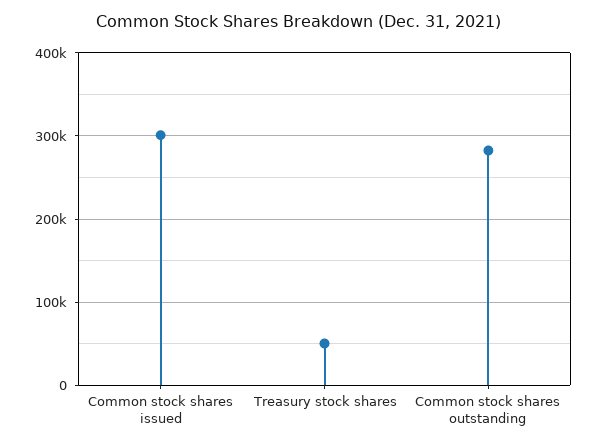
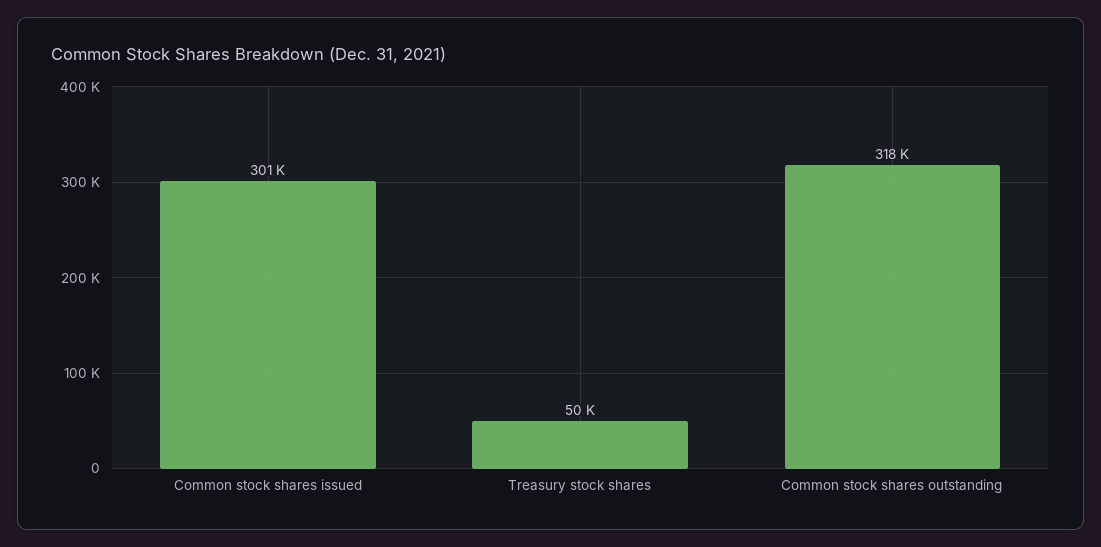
  {
    "Common stock shares issued": 301000,
    "Treasury stock shares": 50000,
-   "Common stock shares outstanding": 280000
+   "Common stock shares outstanding": 318000
  }

